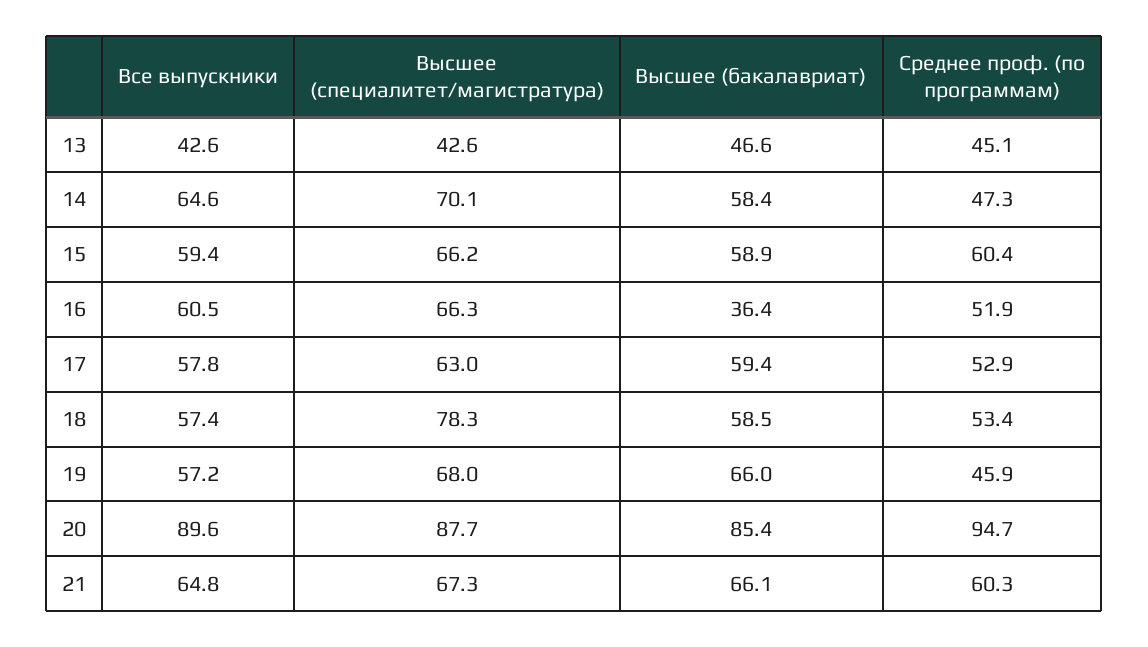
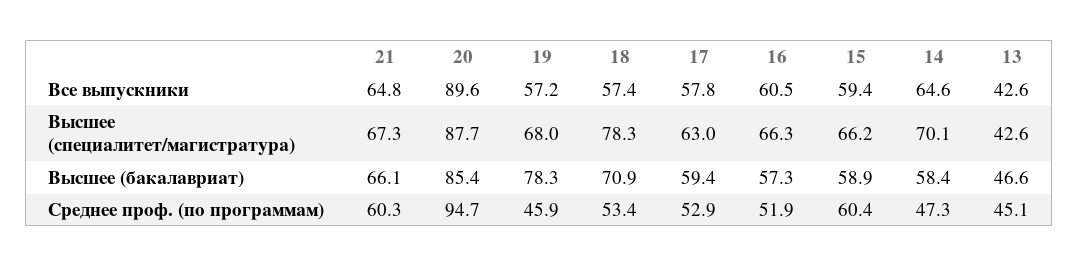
  {
    "Все выпускники": {
      "13": 42.6,
      "14": 64.6,
      "15": 59.4,
      "16": 60.5,
      "17": 57.8,
      "18": 57.4,
      "19": 57.2,
      "20": 89.6,
      "21": 64.8
    },
    "Высшее (специалитет/магистратура)": {
      "13": 42.6,
      "14": 70.1,
      "15": 66.2,
      "16": 66.3,
      "17": 63,
      "18": 78.3,
      "19": 68,
      "20": 87.7,
      "21": 67.3
    },
    "Высшее (бакалавриат)": {
      "13": 46.6,
      "14": 58.4,
      "15": 58.9,
-     "16": 36.4,
+     "16": 57.3,
      "17": 59.4,
-     "18": 58.5,
+     "18": 70.9,
-     "19": 66,
+     "19": 78.3,
      "20": 85.4,
      "21": 66.1
    },
    "Среднее проф. (по программам)": {
      "13": 45.1,
      "14": 47.3,
      "15": 60.4,
      "16": 51.9,
      "17": 52.9,
      "18": 53.4,
      "19": 45.9,
      "20": 94.7,
      "21": 60.3
    }
  }

